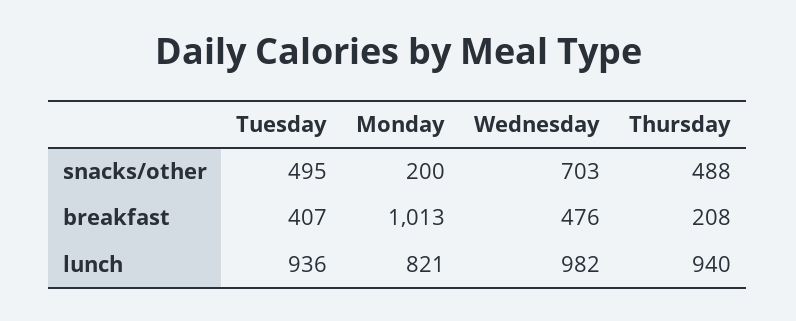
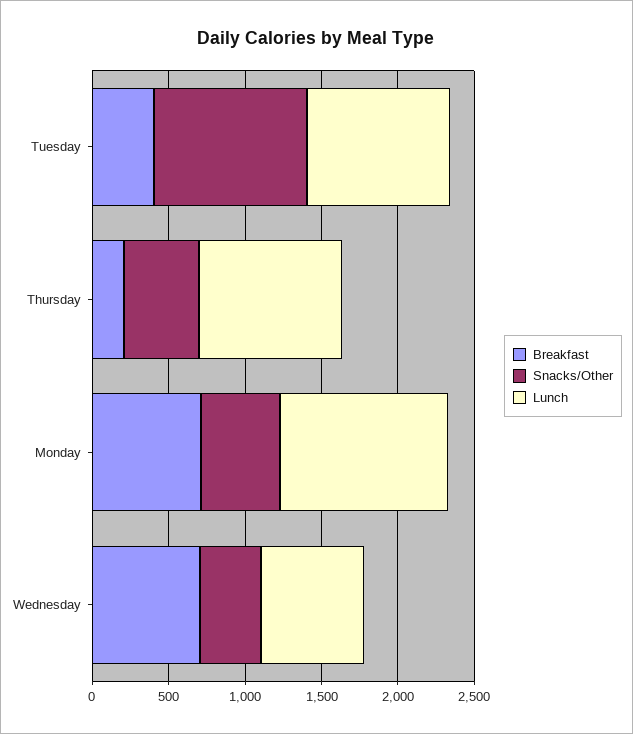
  {
    "snacks/other": {
-     "Tuesday": 495,
+     "Tuesday": 1000,
-     "Monday": 200,
+     "Monday": 500,
-     "Wednesday": 703,
+     "Wednesday": 400,
      "Thursday": 488
    },
    "breakfast": {
      "Tuesday": 407,
-     "Monday": 1013,
+     "Monday": 700,
-     "Wednesday": 476,
+     "Wednesday": 700,
      "Thursday": 208
    },
    "lunch": {
      "Tuesday": 936,
-     "Monday": 821,
+     "Monday": 1100,
-     "Wednesday": 982,
+     "Wednesday": 700,
      "Thursday": 940
    }
  }

